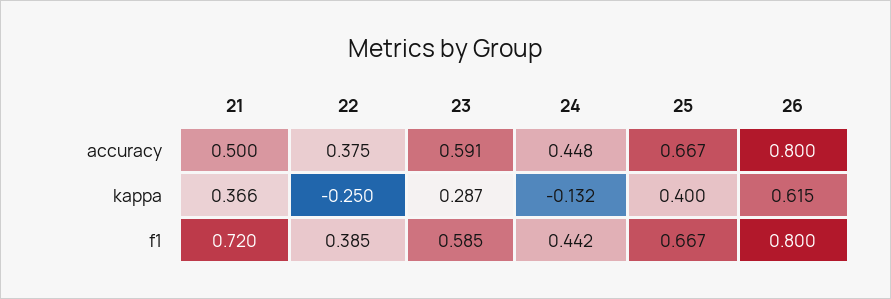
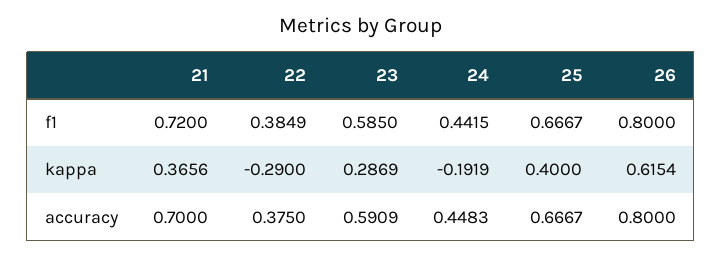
  {
    "21": {
-     "accuracy": 0.5,
+     "accuracy": 0.7,
      "kappa": 0.3656,
      "f1": 0.72
    },
    "22": {
      "accuracy": 0.375,
-     "kappa": -0.25,
+     "kappa": -0.29,
      "f1": 0.3849
    },
    "23": {
      "accuracy": 0.5909,
      "kappa": 0.2869,
      "f1": 0.585
    },
    "24": {
      "accuracy": 0.4483,
-     "kappa": -0.132,
+     "kappa": -0.1919,
      "f1": 0.4415
    },
    "25": {
      "accuracy": 0.6667,
      "kappa": 0.4,
      "f1": 0.6667
    },
    "26": {
      "accuracy": 0.8,
      "kappa": 0.6154,
      "f1": 0.8
    }
  }

